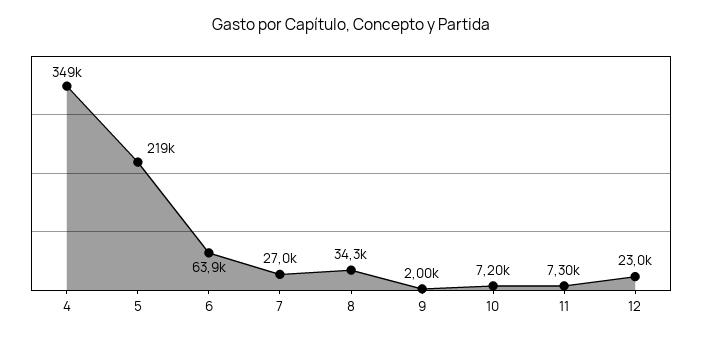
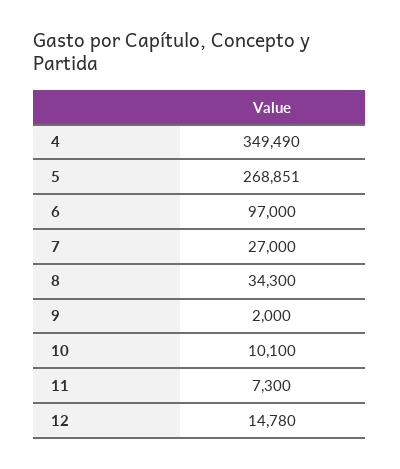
  {
    "4": 349490,
-   "5": 219000,
+   "5": 268851,
-   "6": 63900,
+   "6": 97000,
    "7": 27000,
    "8": 34300,
    "9": 2000,
-   "10": 7200,
+   "10": 10100,
    "11": 7300,
-   "12": 23000
+   "12": 14780
  }

